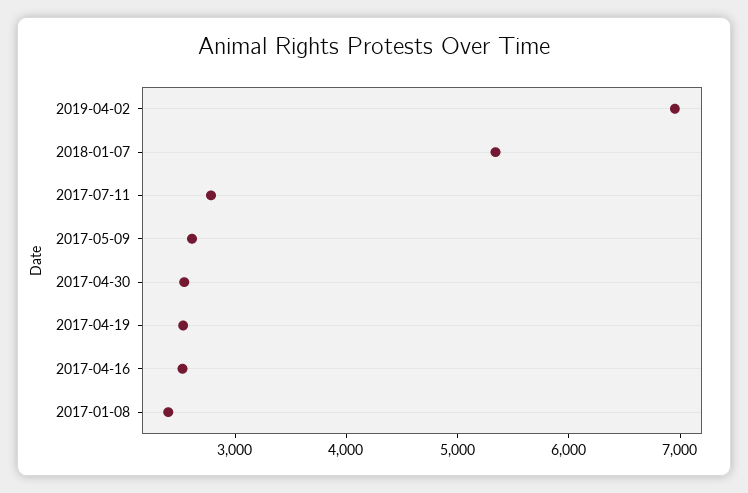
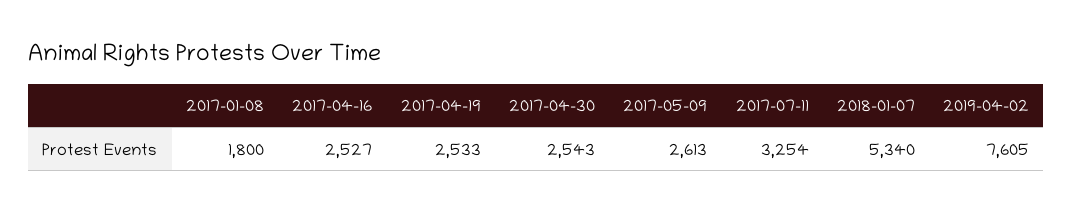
  {
-   "2019-04-02": 7000,
+   "2019-04-02": 7605,
    "2018-01-07": 5340,
-   "2017-07-11": 2800,
+   "2017-07-11": 3254,
    "2017-05-09": 2613,
    "2017-04-30": 2543,
    "2017-04-19": 2533,
    "2017-04-16": 2527,
-   "2017-01-08": 2400
+   "2017-01-08": 1800
  }

